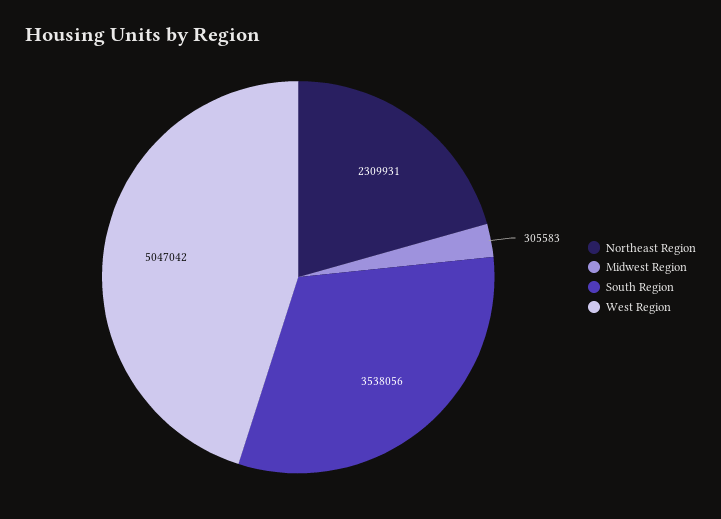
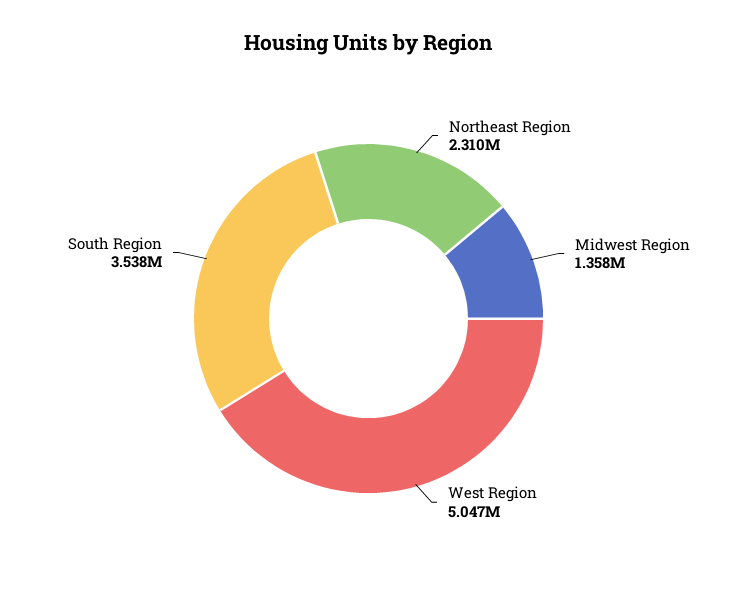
  {
    "Northeast Region": 2309931,
-   "Midwest Region": 305583,
+   "Midwest Region": 1358000,
    "South Region": 3538056,
    "West Region": 5047042
  }

